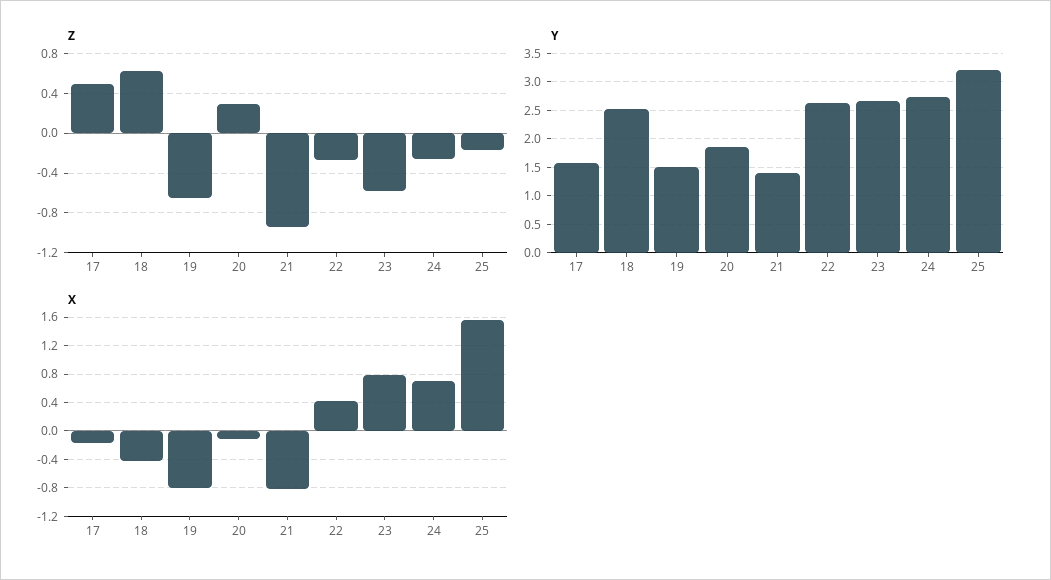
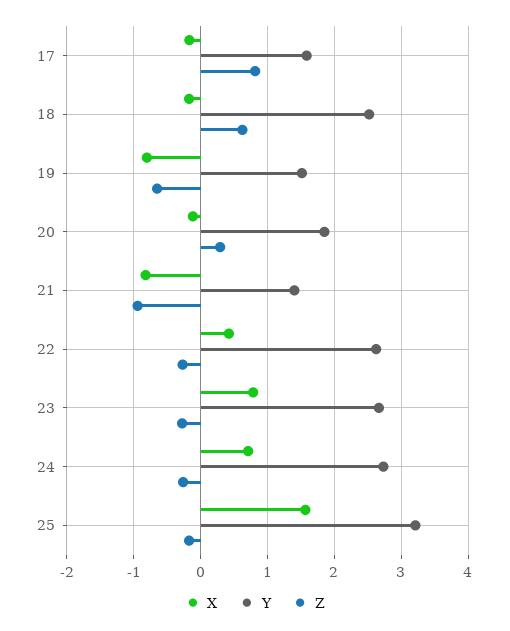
  {
    "Z": {
-     "17": 0.5,
+     "17": 0.8,
      "18": 0.6,
      "19": -0.7,
      "20": 0.3,
      "21": -0.9,
      "22": -0.3,
-     "23": -0.6,
+     "23": -0.3,
      "24": -0.3,
      "25": -0.2
    },
    "Y": {
      "17": 1.6,
      "18": 2.5,
      "19": 1.5,
      "20": 1.9,
      "21": 1.4,
      "22": 2.6,
      "23": 2.7,
      "24": 2.7,
      "25": 3.2
    },
    "X": {
      "17": -0.2,
-     "18": -0.4,
+     "18": -0.2,
      "19": -0.8,
      "20": -0.1,
      "21": -0.8,
      "22": 0.4,
      "23": 0.8,
      "24": 0.7,
      "25": 1.6
    }
  }

